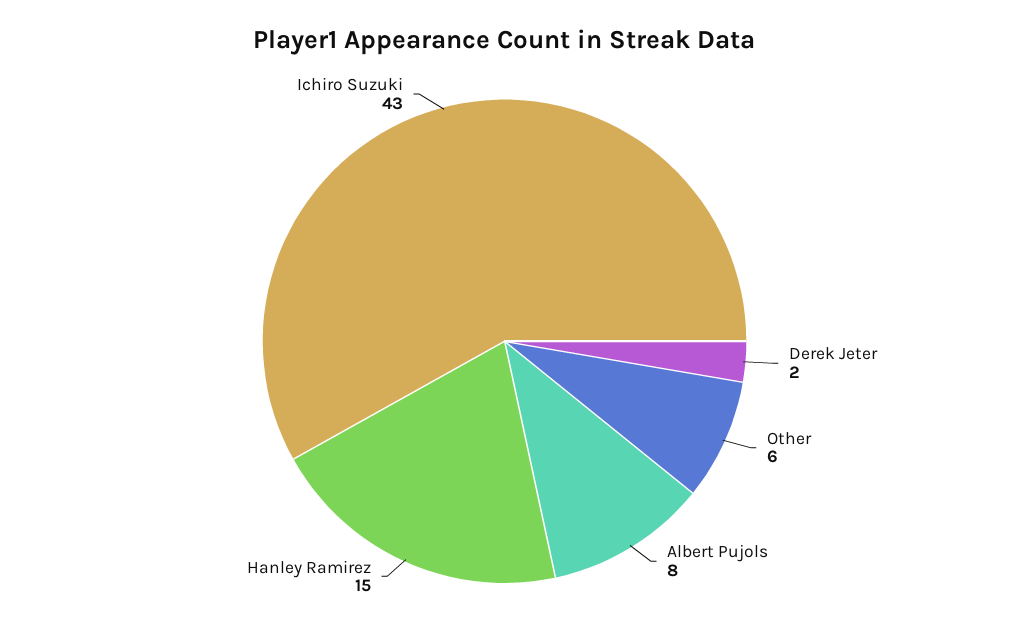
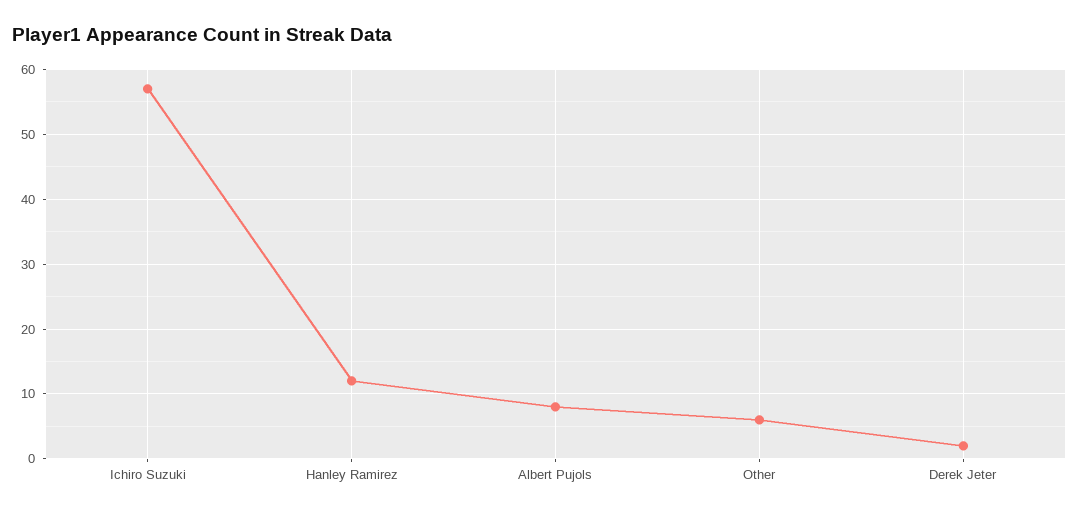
  {
    "Derek Jeter": 2,
    "Other": 6,
    "Albert Pujols": 8,
-   "Hanley Ramirez": 15,
+   "Hanley Ramirez": 12,
-   "Ichiro Suzuki": 43
+   "Ichiro Suzuki": 57
  }

